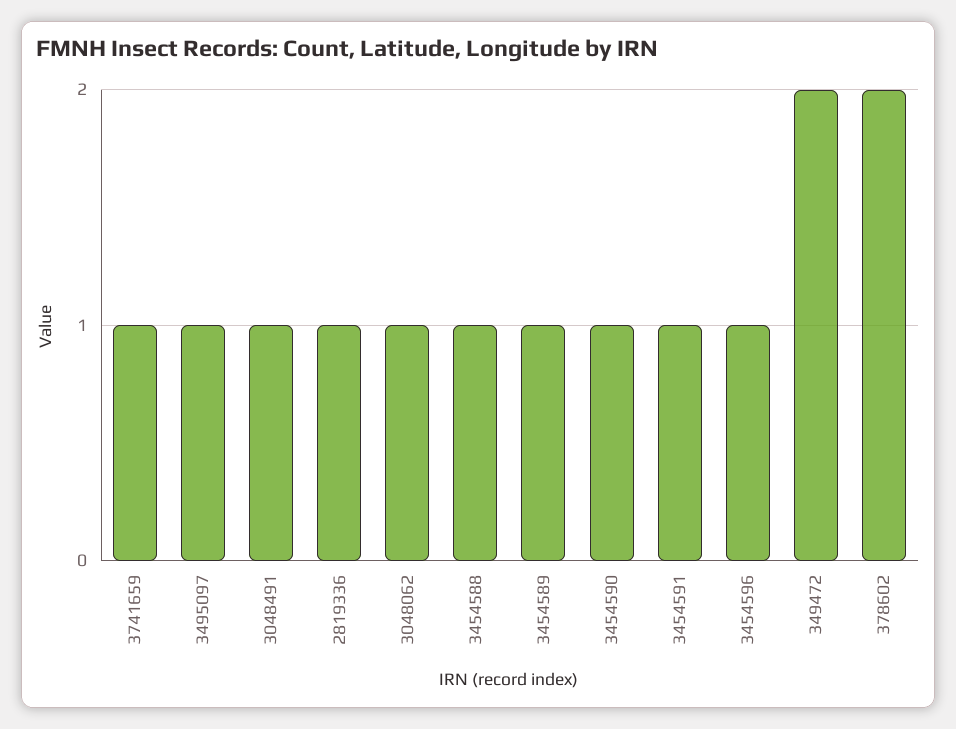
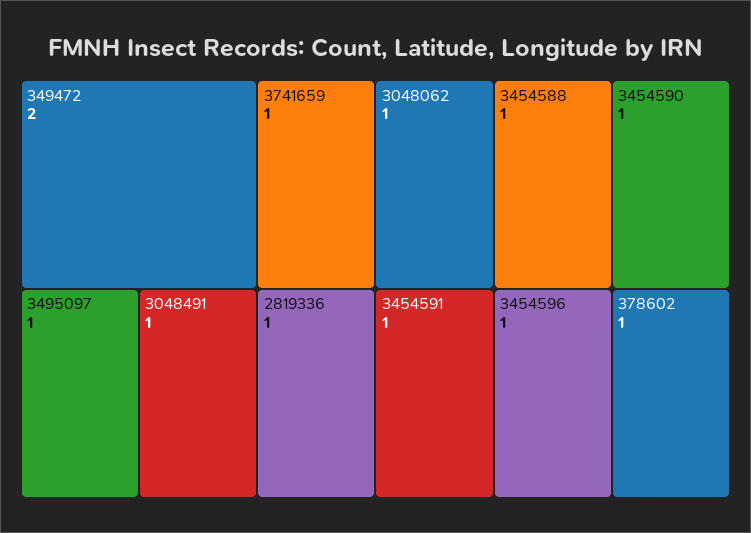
  {
    "3741659": 1,
    "3495097": 1,
    "3048491": 1,
    "2819336": 1,
    "3048062": 1,
    "3454588": 1,
-   "3454589": 1,
    "3454590": 1,
    "3454591": 1,
    "3454596": 1,
    "349472": 2,
-   "378602": 2
+   "378602": 1
  }

